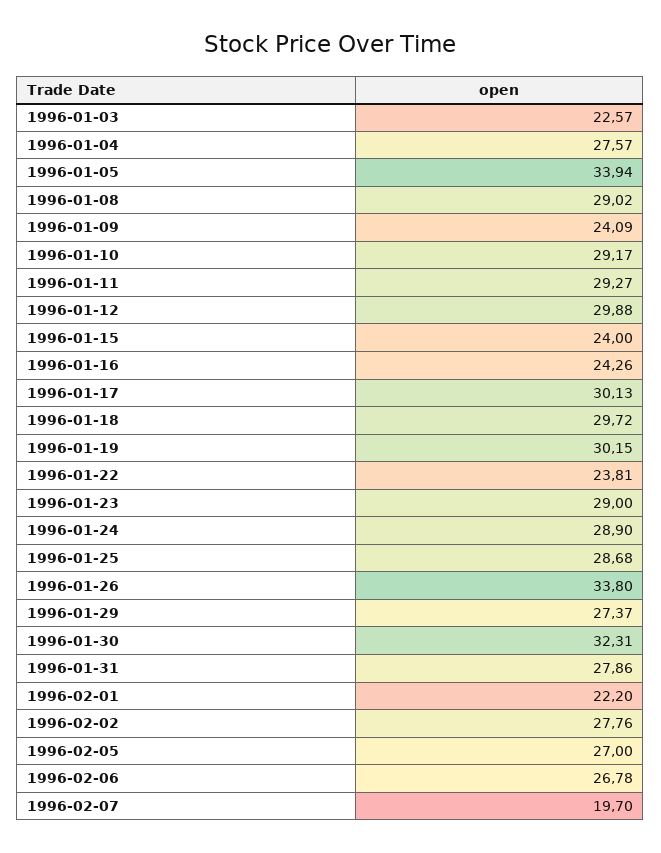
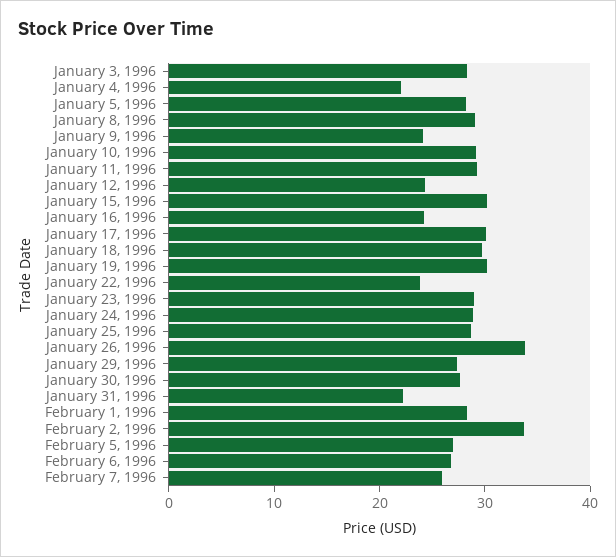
  {
-   "1996-01-03": 22.57,
+   "1996-01-03": 28,
-   "1996-01-04": 27.57,
+   "1996-01-04": 22,
-   "1996-01-05": 33.94,
+   "1996-01-05": 28,
    "1996-01-08": 29.02,
    "1996-01-09": 24.09,
    "1996-01-10": 29.17,
    "1996-01-11": 29.27,
-   "1996-01-12": 29.88,
+   "1996-01-12": 24,
-   "1996-01-15": 24,
+   "1996-01-15": 30,
    "1996-01-16": 24.26,
    "1996-01-17": 30.13,
    "1996-01-18": 29.72,
    "1996-01-19": 30.15,
    "1996-01-22": 23.81,
    "1996-01-23": 29,
    "1996-01-24": 28.9,
    "1996-01-25": 28.68,
    "1996-01-26": 33.8,
    "1996-01-29": 27.37,
-   "1996-01-30": 32.31,
+   "1996-01-30": 28,
-   "1996-01-31": 27.86,
+   "1996-01-31": 22,
-   "1996-02-01": 22.2,
+   "1996-02-01": 28,
-   "1996-02-02": 27.76,
+   "1996-02-02": 34,
    "1996-02-05": 27,
    "1996-02-06": 26.78,
-   "1996-02-07": 19.7
+   "1996-02-07": 26
  }

